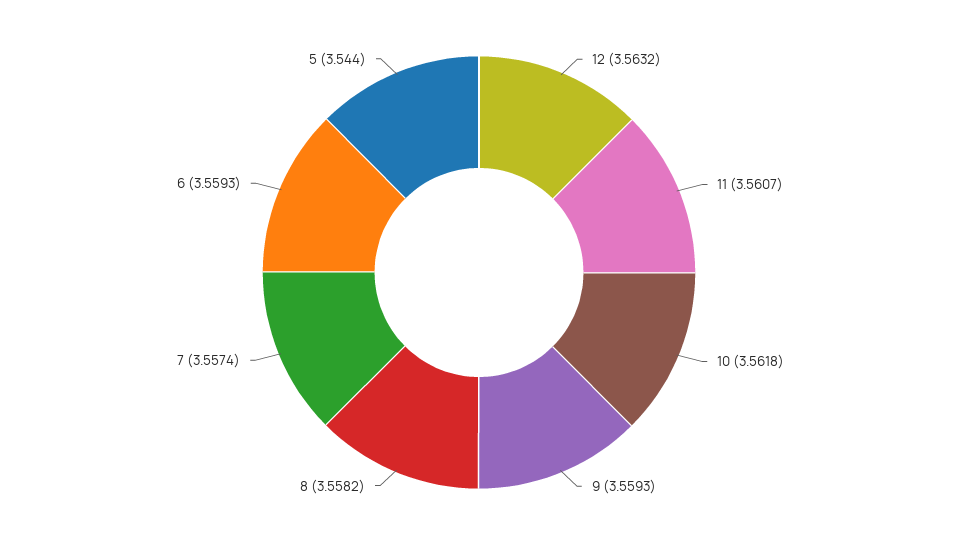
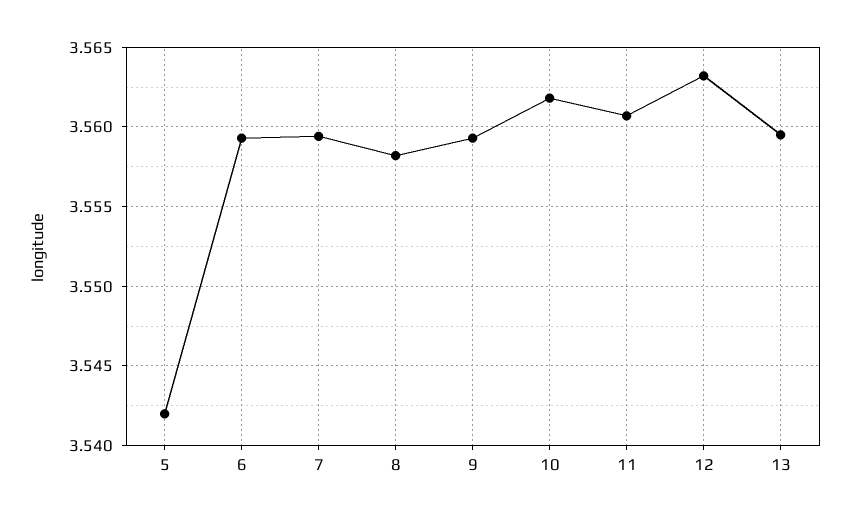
  {
    "12": 3.5632,
    "11": 3.5607,
    "10": 3.5618,
    "9": 3.5593,
    "8": 3.5582,
-   "7": 3.5574,
+   "7": 3.5595,
    "6": 3.5593,
-   "5": 3.544
+   "5": 3.542,
+   "13": 3.5595
  }

